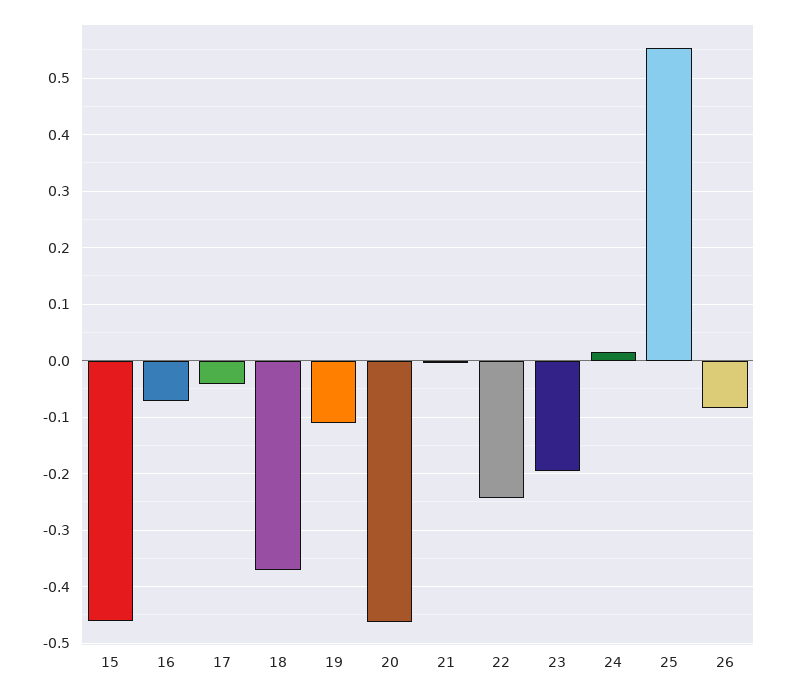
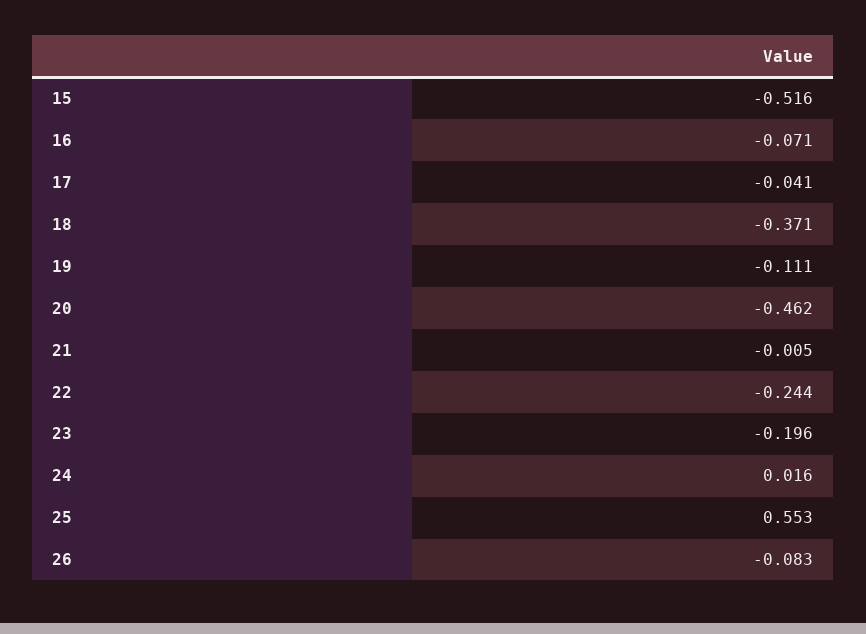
  {
-   "15": -0.46,
+   "15": -0.516,
    "16": -0.071,
    "17": -0.041,
    "18": -0.371,
    "19": -0.111,
    "20": -0.462,
    "21": -0.005,
    "22": -0.244,
    "23": -0.196,
    "24": 0.016,
    "25": 0.553,
    "26": -0.083
  }

